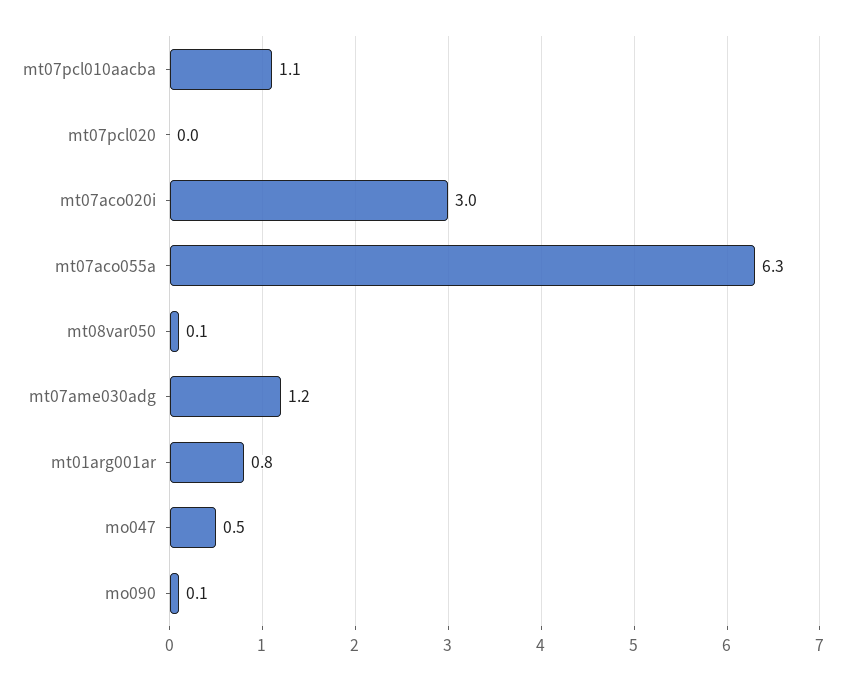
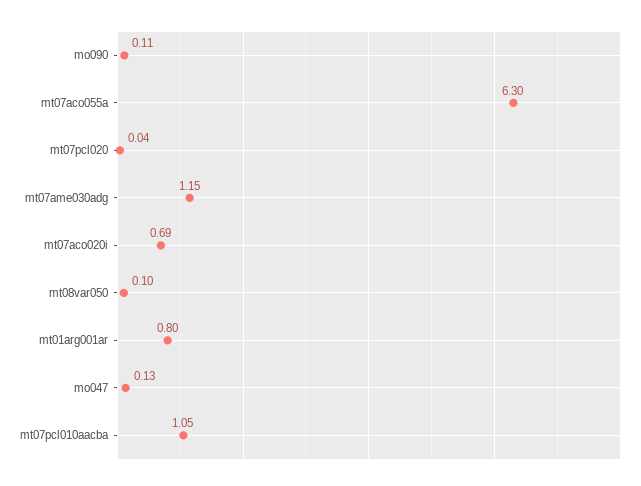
  {
    "mt07pcl010aacba": 1.05,
    "mt07pcl020": 0.04,
-   "mt07aco020i": 3,
+   "mt07aco020i": 0.69,
    "mt07aco055a": 6.3,
    "mt08var050": 0.1,
    "mt07ame030adg": 1.15,
    "mt01arg001ar": 0.8,
-   "mo047": 0.5,
+   "mo047": 0.13,
    "mo090": 0.11
  }

